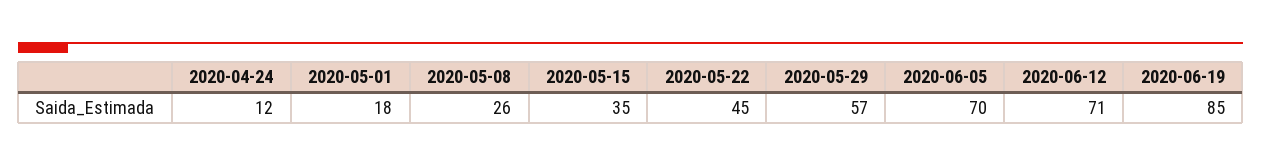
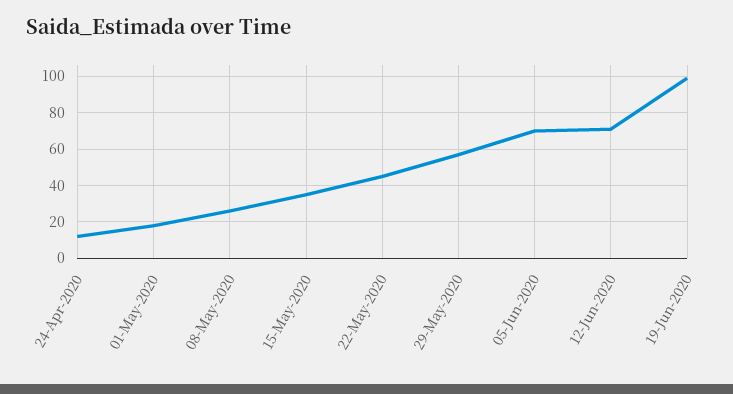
  {
    "2020-04-24": 12,
    "2020-05-01": 18,
    "2020-05-08": 26,
    "2020-05-15": 35,
    "2020-05-22": 45,
    "2020-05-29": 57,
    "2020-06-05": 70,
    "2020-06-12": 71,
-   "2020-06-19": 85
+   "2020-06-19": 100
  }

